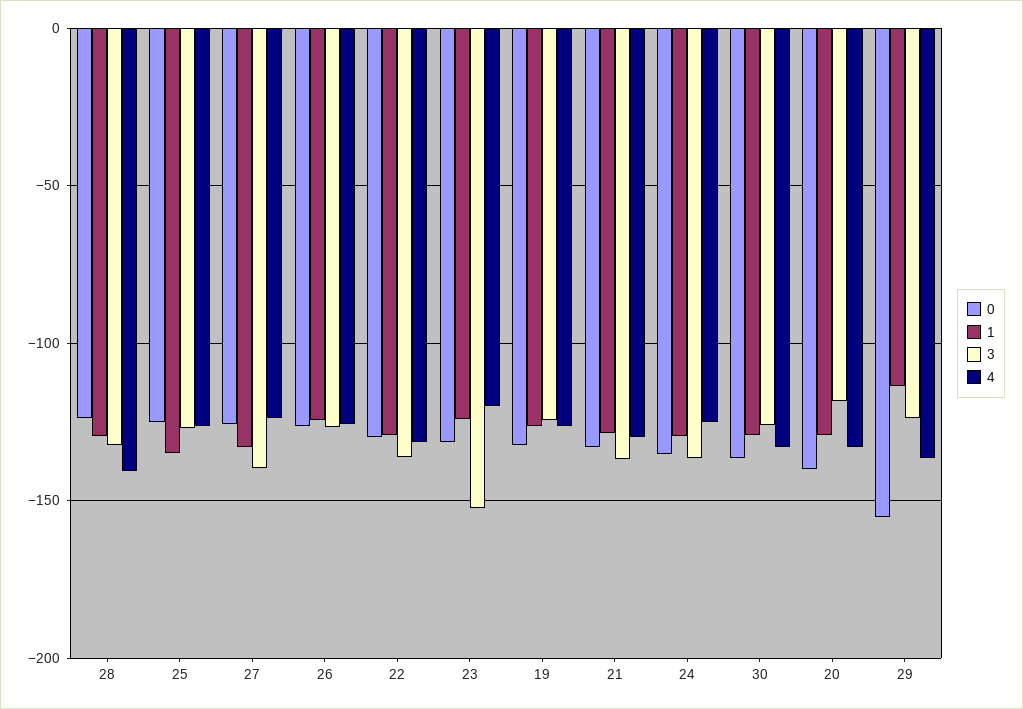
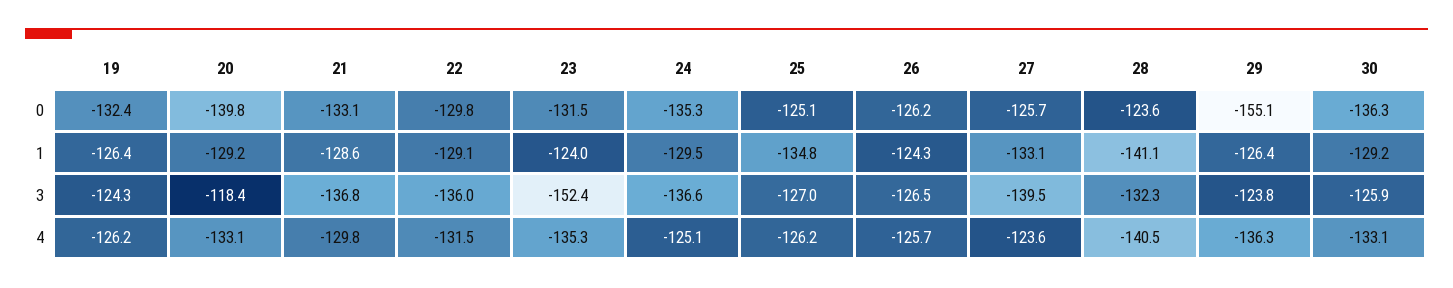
  {
    "0": {
      "28": -123.6,
      "25": -125.1,
      "27": -125.7,
      "26": -126.2,
      "22": -129.8,
      "23": -131.5,
      "19": -132.4,
      "21": -133.1,
      "24": -135.3,
      "30": -136.3,
      "20": -139.8,
      "29": -155.1
    },
    "1": {
-     "28": -130,
+     "28": -141.1,
      "25": -134.8,
      "27": -133.1,
      "26": -124.3,
      "22": -129.1,
      "23": -124,
      "19": -126.4,
      "21": -128.6,
      "24": -129.5,
      "30": -129.2,
      "20": -129.2,
-     "29": -115
+     "29": -126.4
    },
    "3": {
      "28": -132.3,
      "25": -127,
      "27": -139.5,
      "26": -126.5,
      "22": -136,
      "23": -152.4,
      "19": -124.3,
      "21": -136.8,
      "24": -136.6,
      "30": -125.9,
      "20": -118.4,
      "29": -123.8
    },
    "4": {
      "28": -140.5,
      "25": -126.2,
      "27": -123.6,
      "26": -125.7,
      "22": -131.5,
-     "23": -120,
+     "23": -135.3,
      "19": -126.2,
      "21": -129.8,
      "24": -125.1,
      "30": -133.1,
      "20": -133.1,
      "29": -136.3
    }
  }

